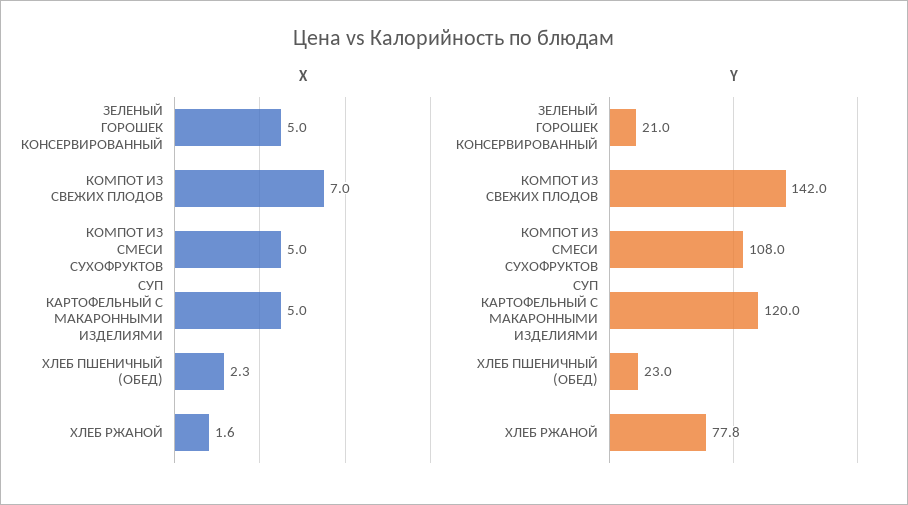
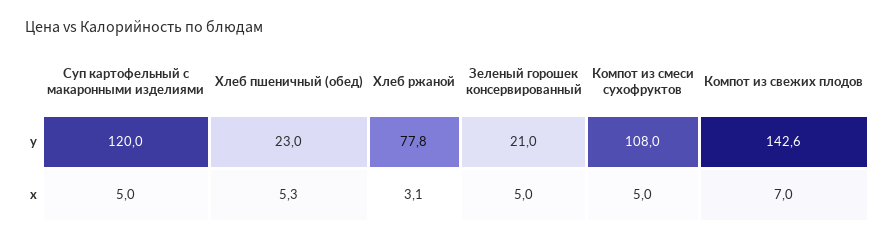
  {
    "X": {
      "ЗЕЛЕНЫЙ ГОРОШЕК КОНСЕРВИРОВАННЫЙ": 5,
      "КОМПОТ ИЗ СВЕЖИХ ПЛОДОВ": 7,
      "КОМПОТ ИЗ СМЕСИ СУХОФРУКТОВ": 5,
      "СУП КАРТОФЕЛЬНЫЙ С МАКАРОННЫМИ ИЗДЕЛИЯМИ": 5,
-     "ХЛЕБ ПШЕНИЧНЫЙ (ОБЕД)": 2.3,
+     "ХЛЕБ ПШЕНИЧНЫЙ (ОБЕД)": 5.3,
-     "ХЛЕБ РЖАНОЙ": 1.6
+     "ХЛЕБ РЖАНОЙ": 3.1
    },
    "Y": {
      "ЗЕЛЕНЫЙ ГОРОШЕК КОНСЕРВИРОВАННЫЙ": 21,
-     "КОМПОТ ИЗ СВЕЖИХ ПЛОДОВ": 142,
+     "КОМПОТ ИЗ СВЕЖИХ ПЛОДОВ": 142.6,
      "КОМПОТ ИЗ СМЕСИ СУХОФРУКТОВ": 108,
      "СУП КАРТОФЕЛЬНЫЙ С МАКАРОННЫМИ ИЗДЕЛИЯМИ": 120,
      "ХЛЕБ ПШЕНИЧНЫЙ (ОБЕД)": 23,
      "ХЛЕБ РЖАНОЙ": 77.8
    }
  }

